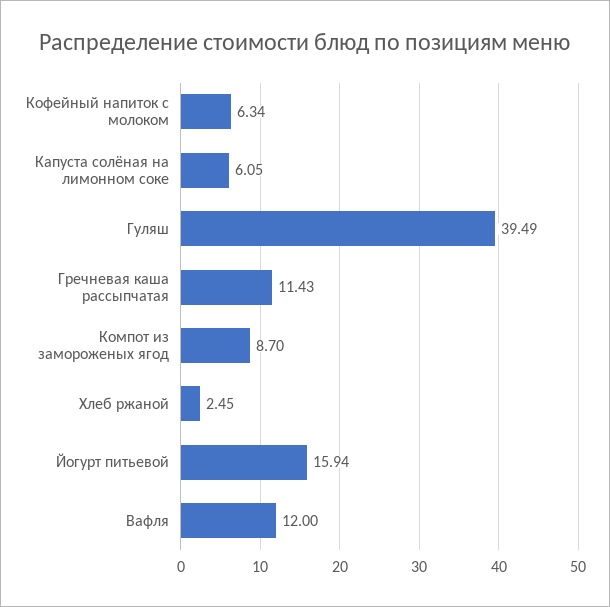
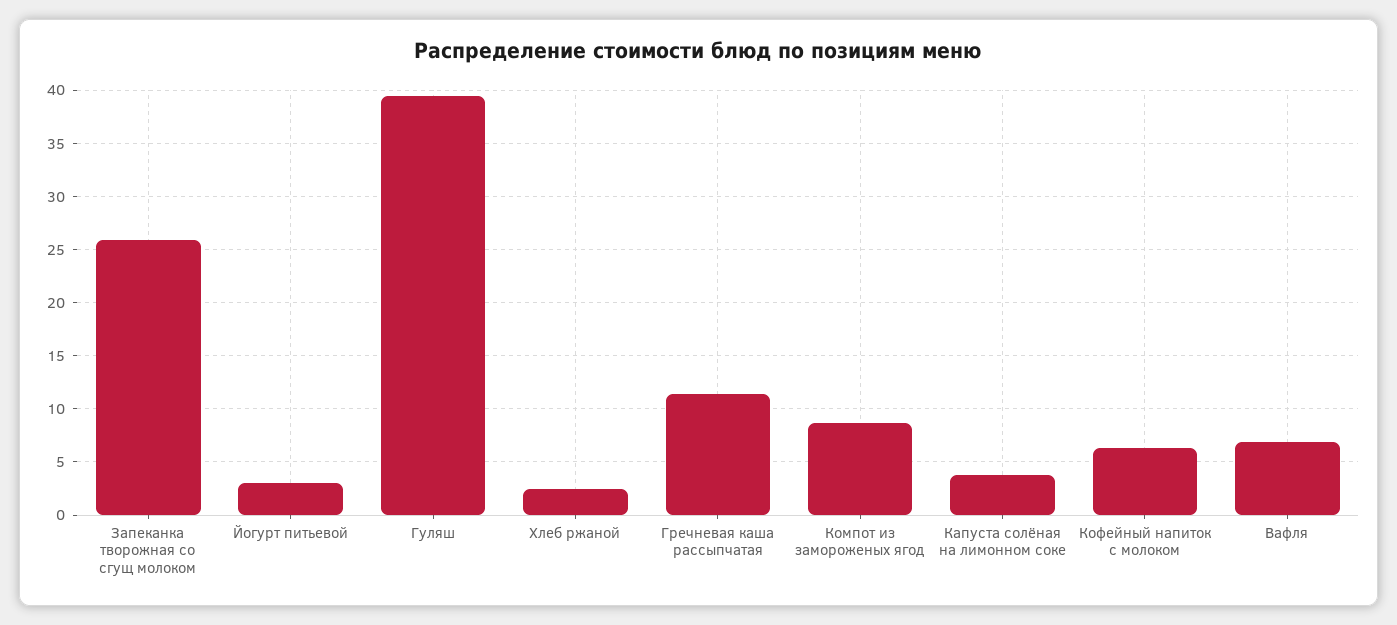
  {
    "Кофейный напиток с молоком": 6.34,
-   "Капуста солёная на лимонном соке": 6.05,
+   "Капуста солёная на лимонном соке": 4,
    "Гуляш": 39.49,
    "Гречневая каша рассыпчатая": 11.43,
    "Компот из замороженых ягод": 8.7,
    "Хлеб ржаной": 2.45,
-   "Йогурт питьевой": 15.94,
+   "Йогурт питьевой": 3,
-   "Вафля": 12
+   "Вафля": 7,
+   "Запеканка творожная со сгущ молоком": 26
  }

